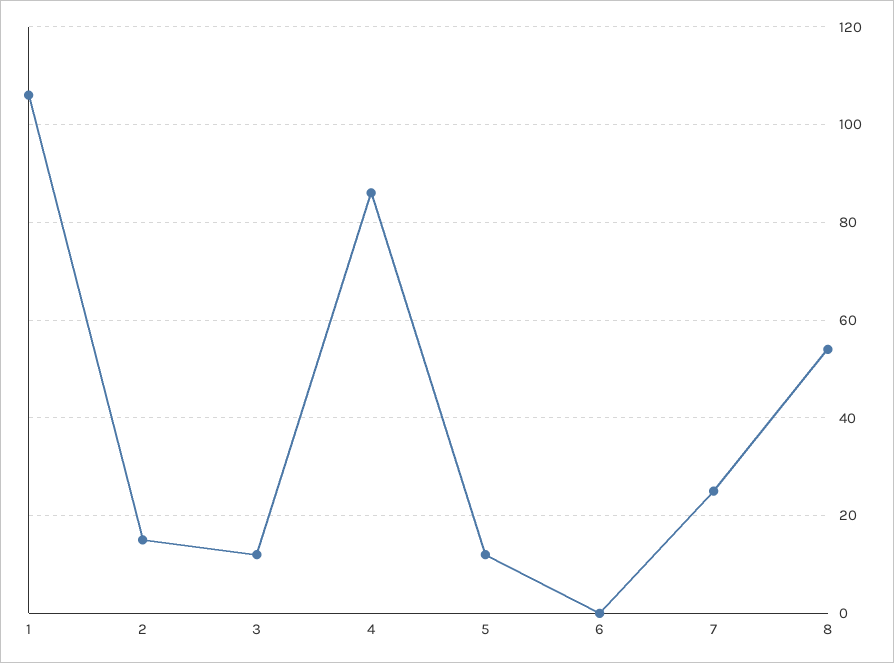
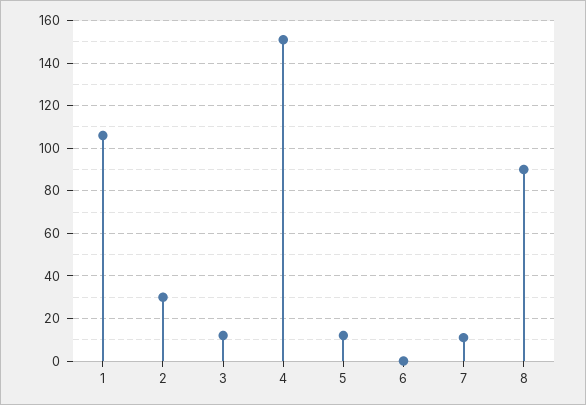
  {
    "1": 105,
-   "2": 15,
+   "2": 30,
    "3": 10,
-   "4": 85,
+   "4": 150,
    "5": 10,
    "6": 0,
-   "7": 25,
+   "7": 10,
-   "8": 55
+   "8": 90
  }

